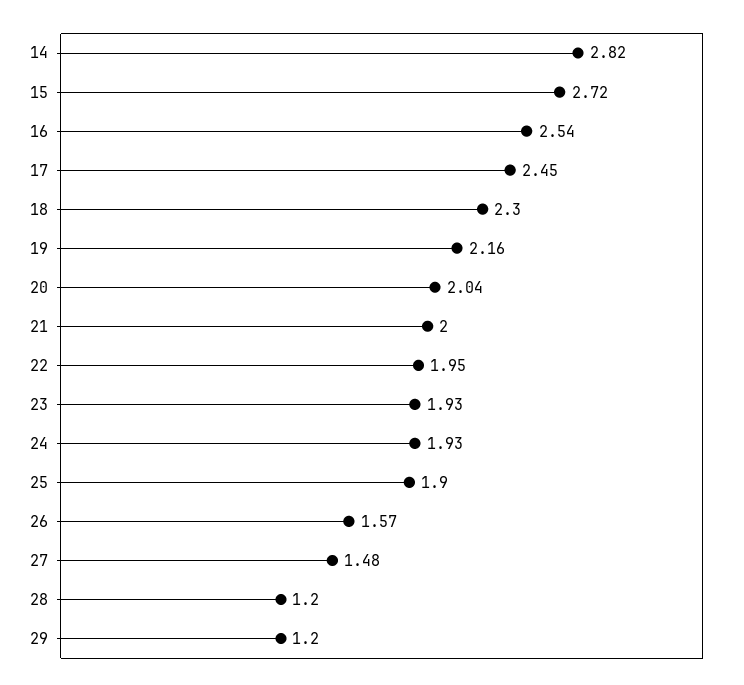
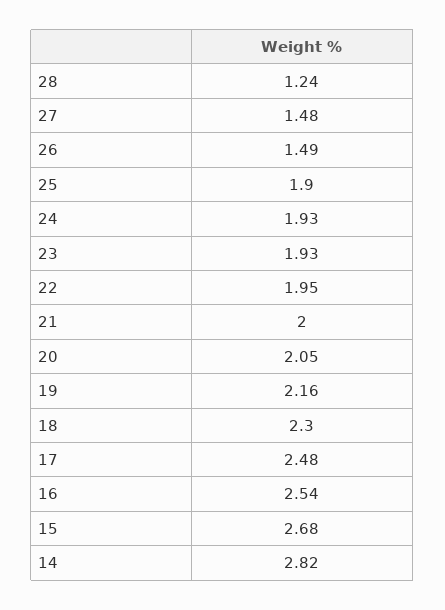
  {
    "14": 2.82,
-   "15": 2.72,
+   "15": 2.68,
    "16": 2.54,
-   "17": 2.45,
+   "17": 2.48,
    "18": 2.3,
    "19": 2.16,
-   "20": 2.04,
+   "20": 2.05,
    "21": 2,
    "22": 1.95,
    "23": 1.93,
    "24": 1.93,
    "25": 1.9,
-   "26": 1.57,
+   "26": 1.49,
    "27": 1.48,
-   "28": 1.2,
+   "28": 1.24
-   "29": 1.2
  }

